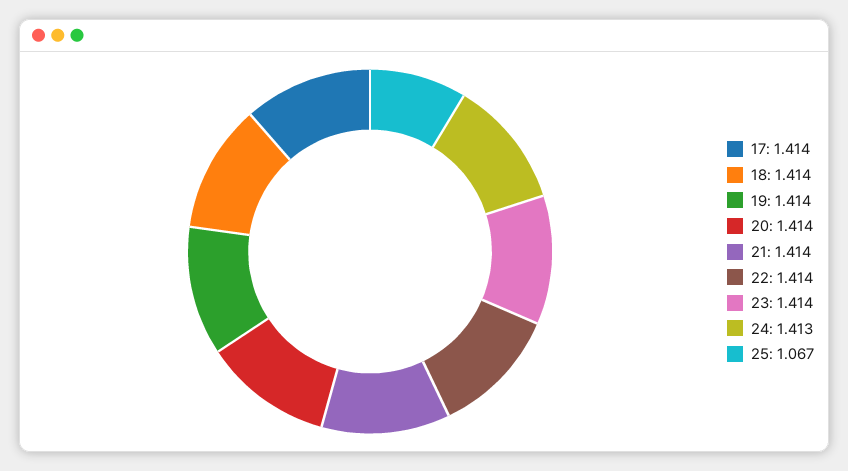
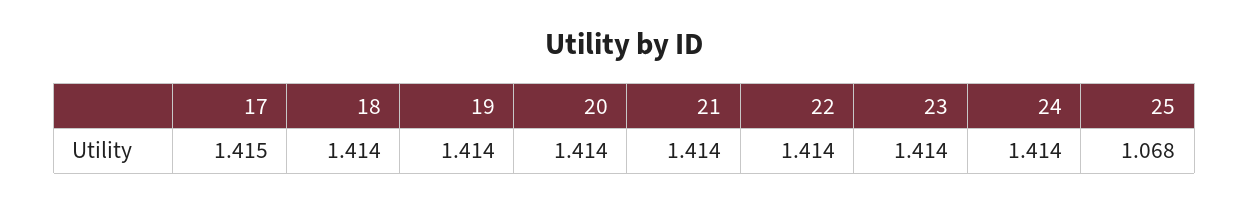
  {
-   "17": 1.414,
+   "17": 1.415,
    "18": 1.414,
    "19": 1.414,
    "20": 1.414,
    "21": 1.414,
    "22": 1.414,
    "23": 1.414,
-   "24": 1.413,
+   "24": 1.414,
-   "25": 1.067
+   "25": 1.068
  }

